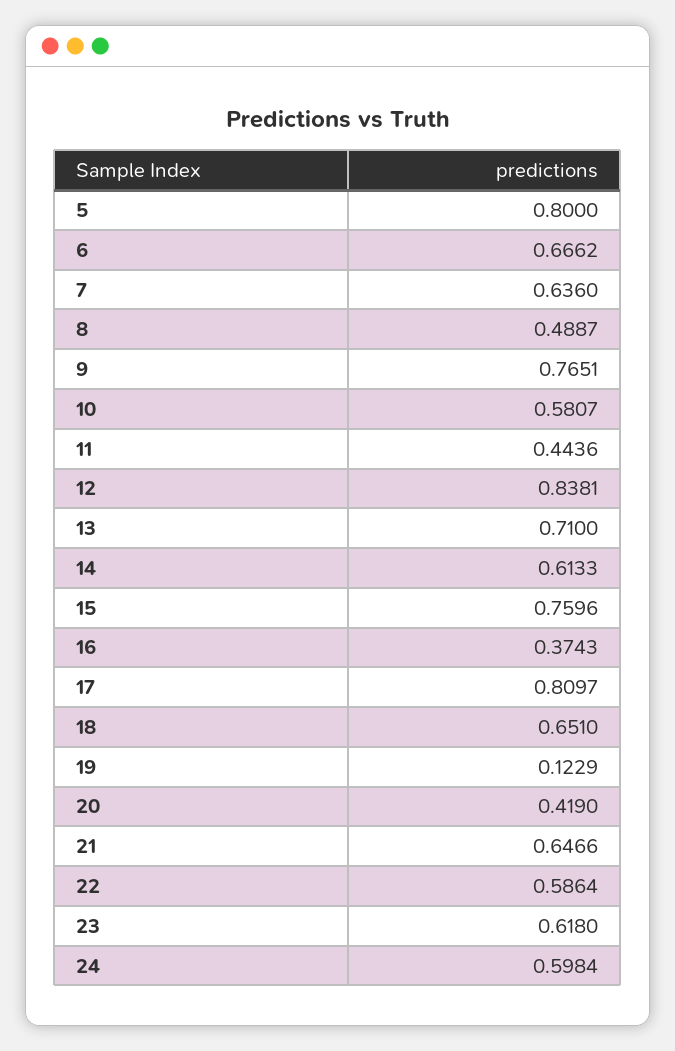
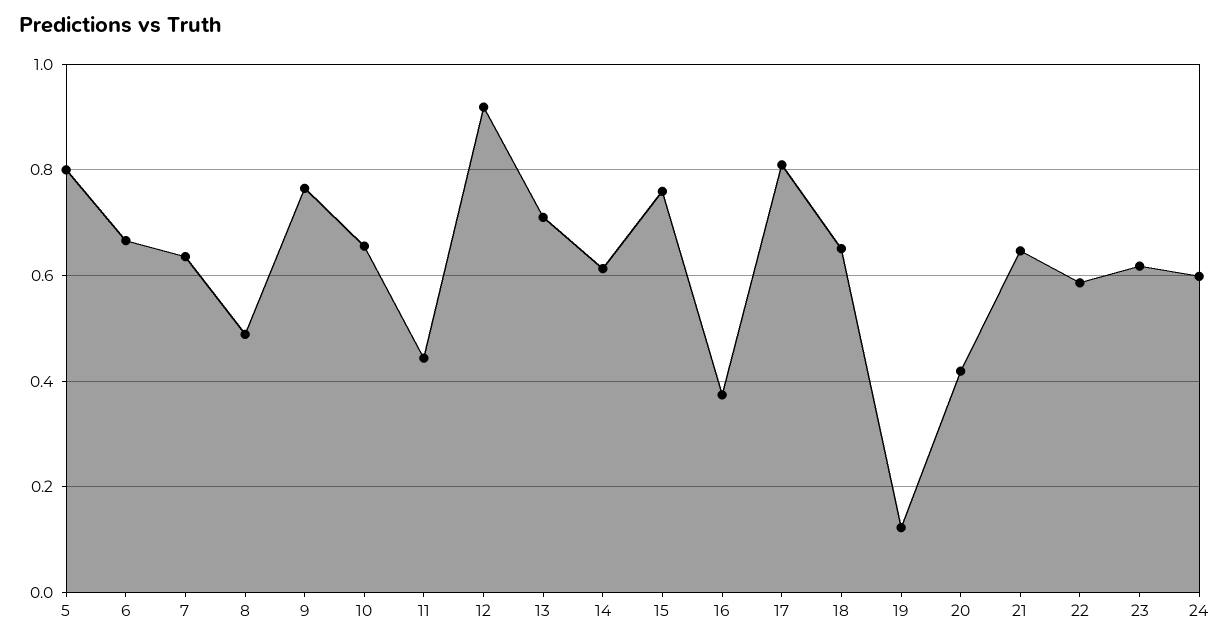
  {
    "5": 0.8,
    "6": 0.6662,
    "7": 0.636,
    "8": 0.4887,
    "9": 0.7651,
-   "10": 0.5807,
+   "10": 0.66,
    "11": 0.4436,
-   "12": 0.8381,
+   "12": 0.92,
    "13": 0.71,
    "14": 0.6133,
    "15": 0.7596,
    "16": 0.3743,
    "17": 0.8097,
    "18": 0.651,
    "19": 0.1229,
    "20": 0.419,
    "21": 0.6466,
    "22": 0.5864,
    "23": 0.618,
    "24": 0.5984
  }

